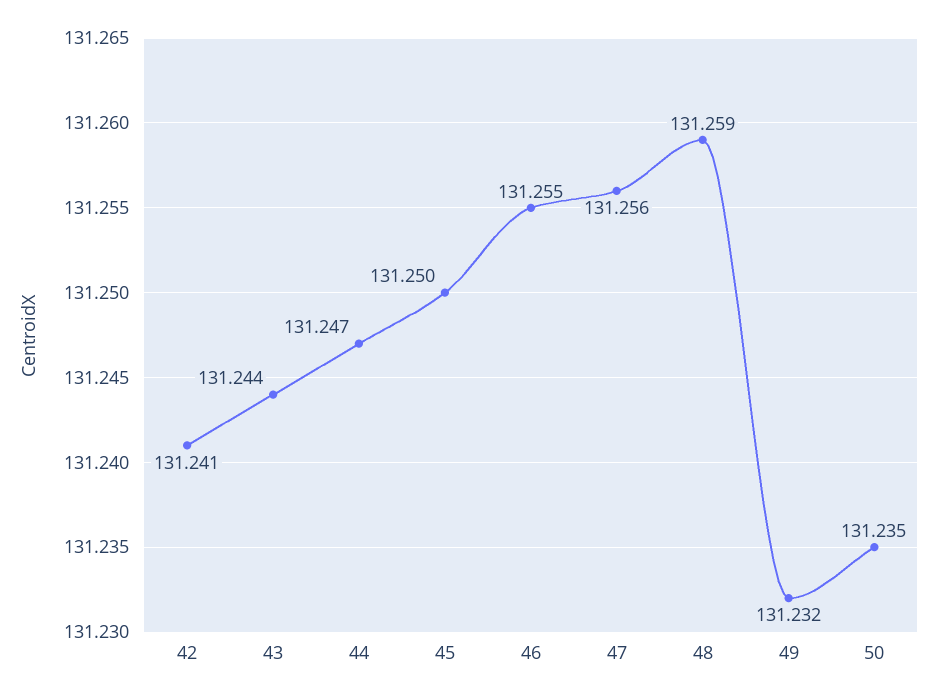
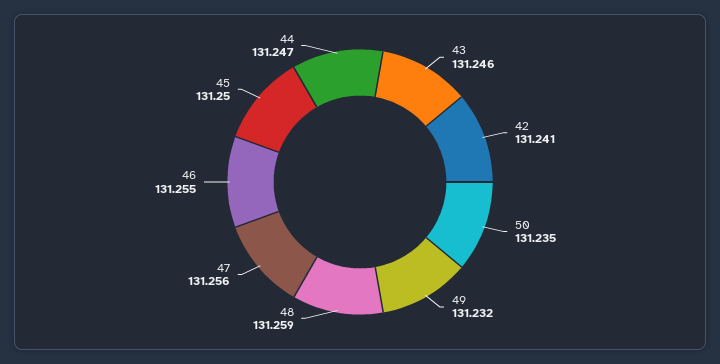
  {
    "42": 131.241,
-   "43": 131.244,
+   "43": 131.246,
    "44": 131.247,
    "45": 131.25,
    "46": 131.255,
    "47": 131.256,
    "48": 131.259,
    "49": 131.232,
    "50": 131.235
  }

